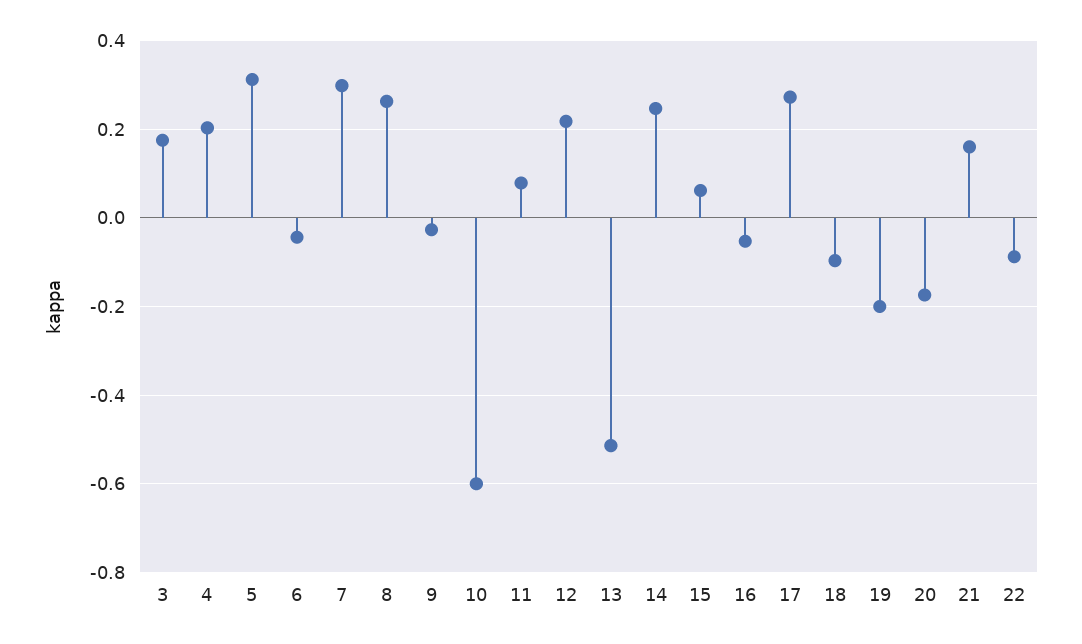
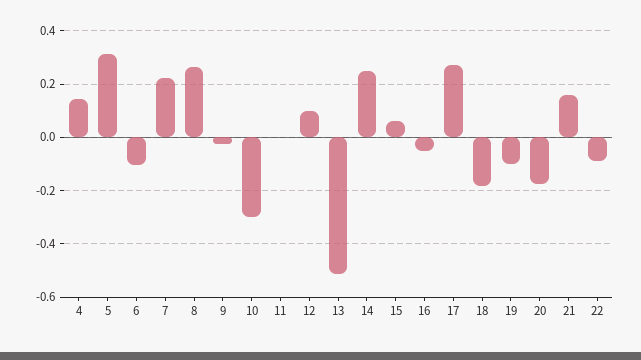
  {
-   "3": 0.18,
-   "4": 0.2,
+   "4": 0.15,
    "5": 0.32,
-   "6": -0.04,
+   "6": -0.1,
-   "7": 0.3,
+   "7": 0.225,
    "8": 0.26,
    "9": -0.02,
-   "10": -0.6,
+   "10": -0.3,
-   "11": 0.08,
+   "11": 0,
-   "12": 0.22,
+   "12": 0.1,
    "13": -0.52,
    "14": 0.24,
    "15": 0.06,
    "16": -0.06,
    "17": 0.28,
-   "18": -0.1,
+   "18": -0.175,
-   "19": -0.2,
+   "19": -0.1,
    "20": -0.18,
    "21": 0.16,
    "22": -0.08
  }

